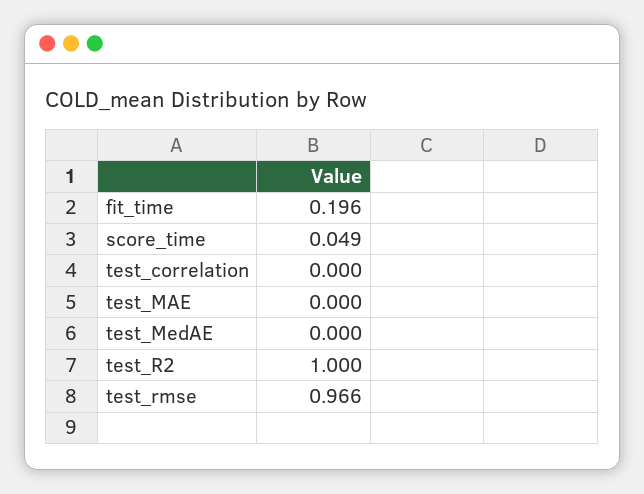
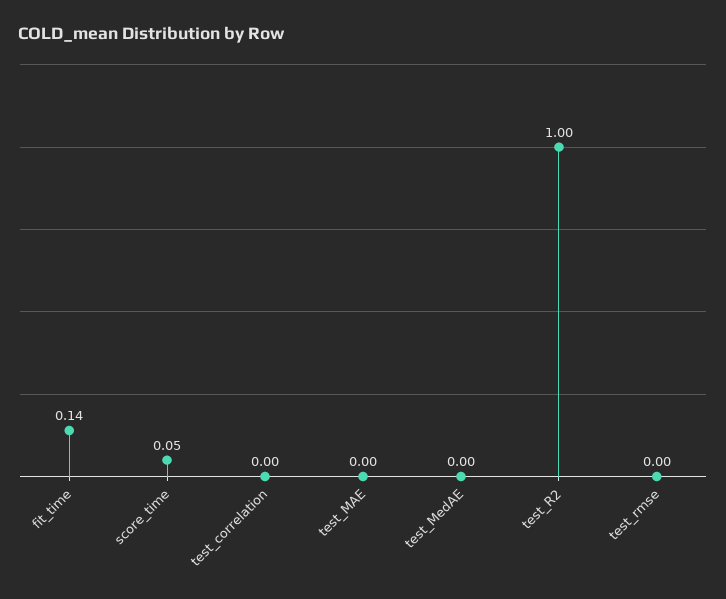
  {
-   "fit_time": 0.196,
+   "fit_time": 0.14,
    "score_time": 0.049,
    "test_correlation": 0,
    "test_MAE": 0,
    "test_MedAE": 0,
    "test_R2": 1,
-   "test_rmse": 0.966
+   "test_rmse": 0
  }

